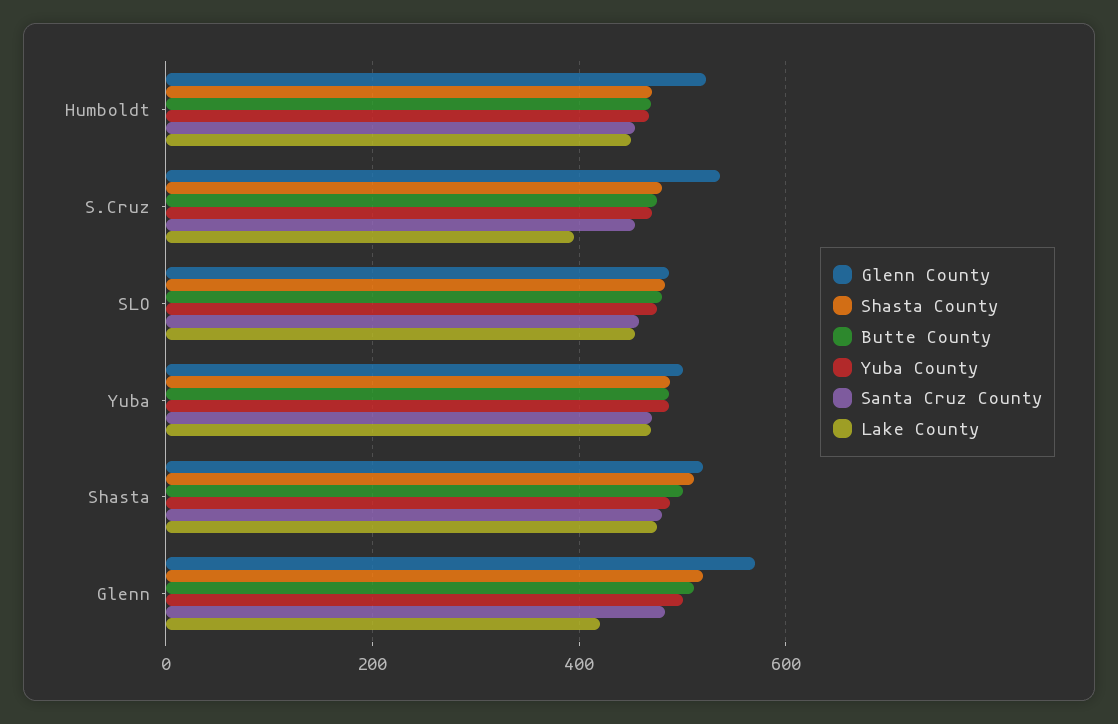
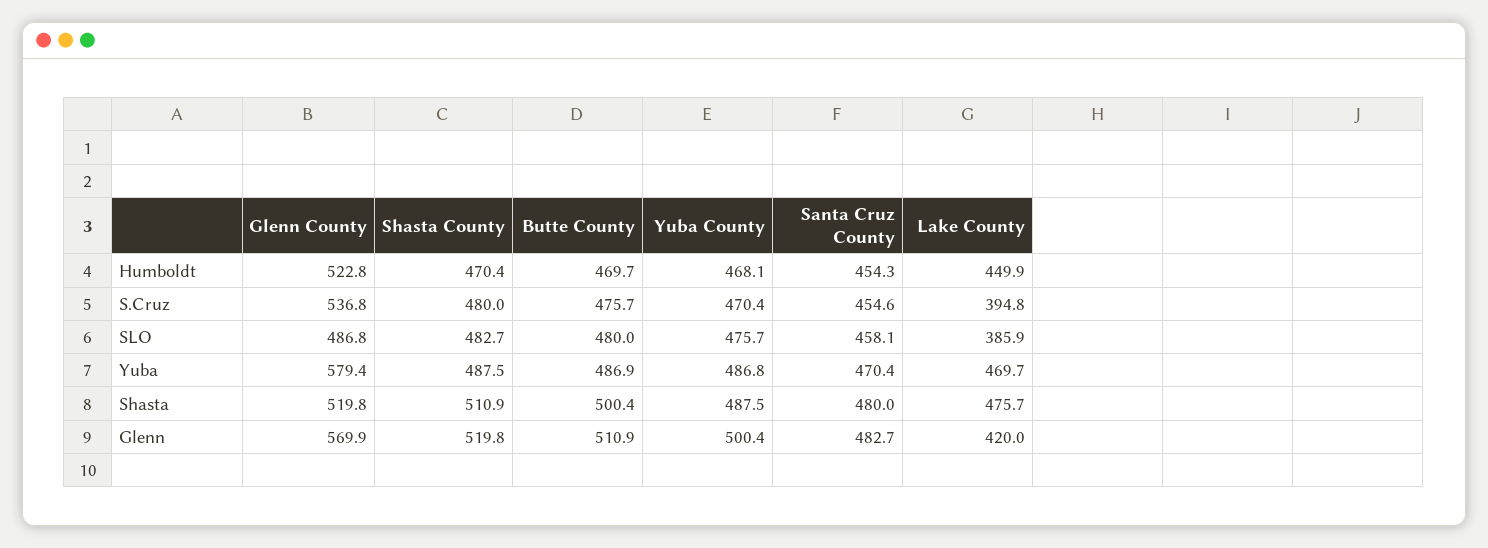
  {
    "Glenn County": {
      "Humboldt": 522.8,
      "S.Cruz": 536.8,
      "SLO": 486.8,
-     "Yuba": 500,
+     "Yuba": 579.4,
      "Shasta": 519.8,
      "Glenn": 569.9
    },
    "Shasta County": {
      "Humboldt": 470.4,
      "S.Cruz": 480,
      "SLO": 482.7,
      "Yuba": 487.5,
      "Shasta": 510.9,
      "Glenn": 519.8
    },
    "Butte County": {
      "Humboldt": 469.7,
      "S.Cruz": 475.7,
      "SLO": 480,
      "Yuba": 486.9,
      "Shasta": 500.4,
      "Glenn": 510.9
    },
    "Yuba County": {
      "Humboldt": 468.1,
      "S.Cruz": 470.4,
      "SLO": 475.7,
      "Yuba": 486.8,
      "Shasta": 487.5,
      "Glenn": 500.4
    },
    "Santa Cruz County": {
      "Humboldt": 454.3,
      "S.Cruz": 454.6,
      "SLO": 458.1,
      "Yuba": 470.4,
      "Shasta": 480,
      "Glenn": 482.7
    },
    "Lake County": {
      "Humboldt": 449.9,
      "S.Cruz": 394.8,
-     "SLO": 460,
+     "SLO": 385.9,
      "Yuba": 469.7,
      "Shasta": 475.7,
      "Glenn": 420
    }
  }

